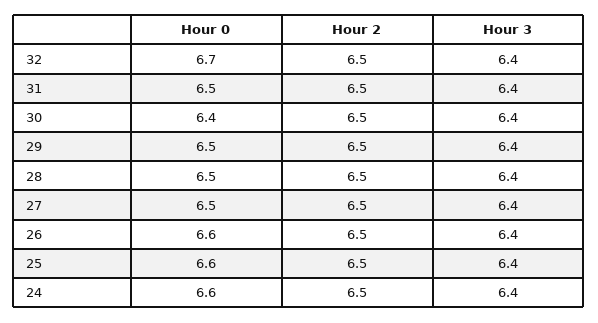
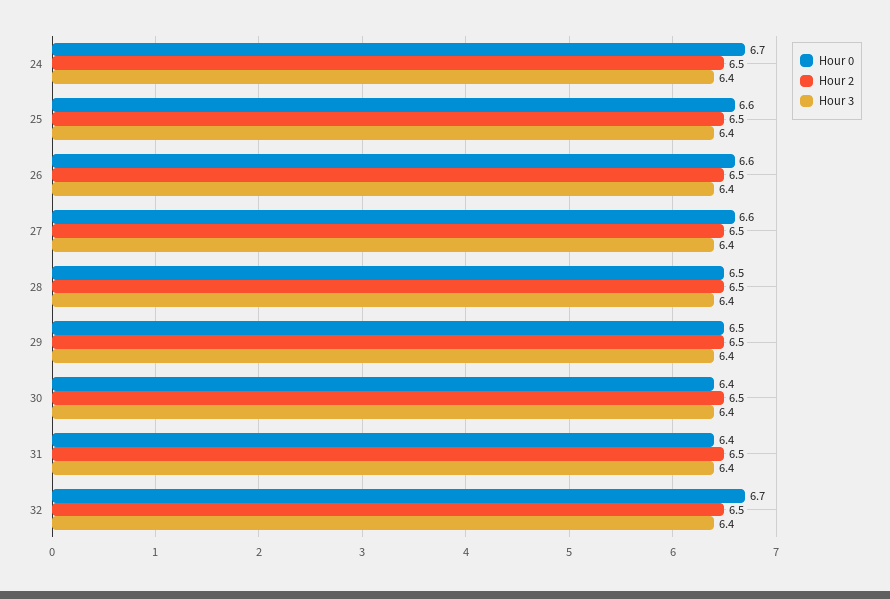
  {
    "Hour 0": {
      "32": 6.7,
-     "31": 6.5,
+     "31": 6.4,
      "30": 6.4,
      "29": 6.5,
      "28": 6.5,
-     "27": 6.5,
+     "27": 6.6,
      "26": 6.6,
      "25": 6.6,
-     "24": 6.6
+     "24": 6.7
    },
    "Hour 2": {
      "32": 6.5,
      "31": 6.5,
      "30": 6.5,
      "29": 6.5,
      "28": 6.5,
      "27": 6.5,
      "26": 6.5,
      "25": 6.5,
      "24": 6.5
    },
    "Hour 3": {
      "32": 6.4,
      "31": 6.4,
      "30": 6.4,
      "29": 6.4,
      "28": 6.4,
      "27": 6.4,
      "26": 6.4,
      "25": 6.4,
      "24": 6.4
    }
  }

